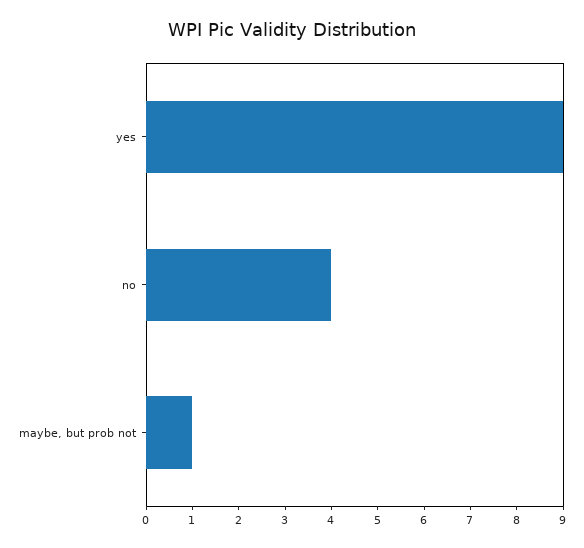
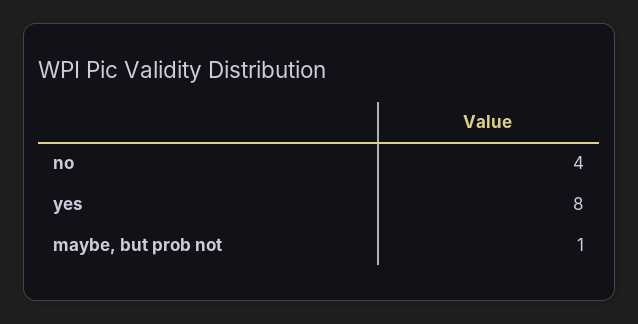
  {
-   "yes": 9,
+   "yes": 8,
    "no": 4,
    "maybe, but prob not": 1
  }

